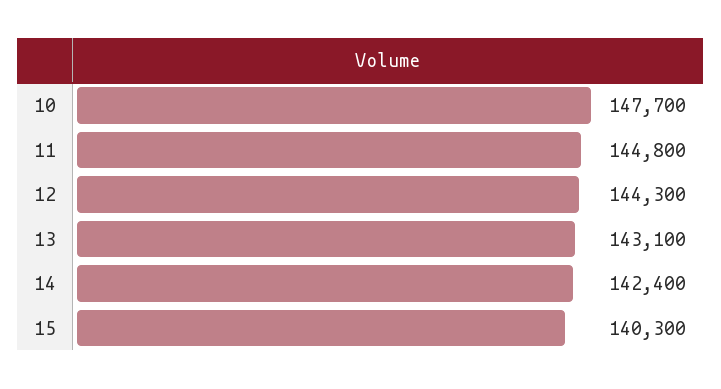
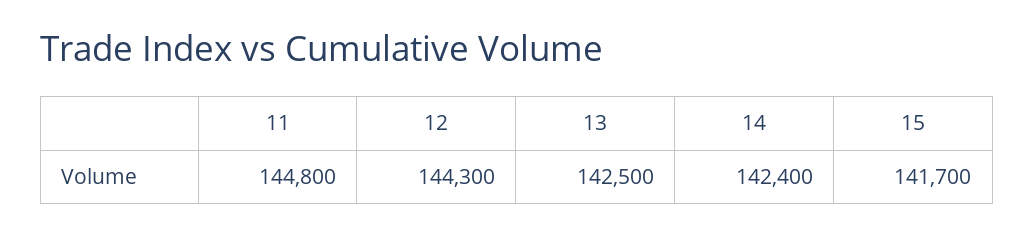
  {
-   "10": 147700,
    "11": 144800,
    "12": 144300,
-   "13": 143100,
+   "13": 142500,
    "14": 142400,
-   "15": 140300
+   "15": 141700
  }

